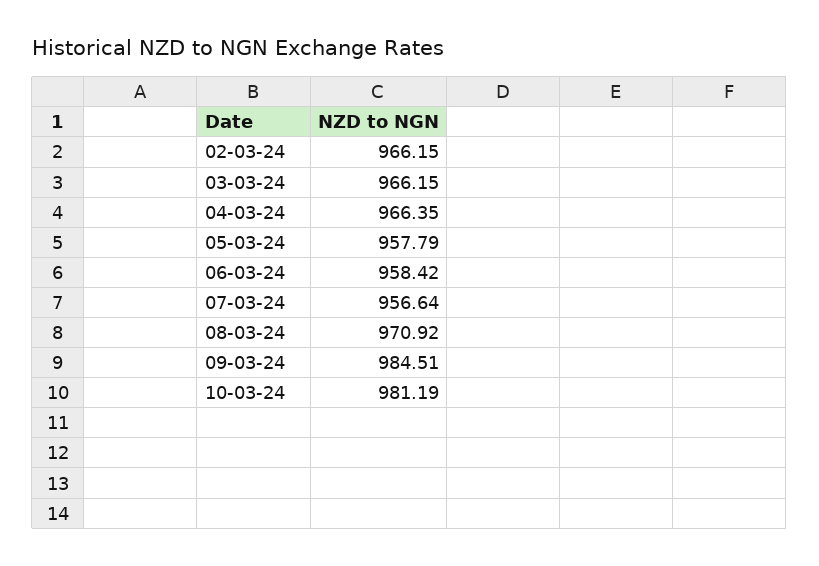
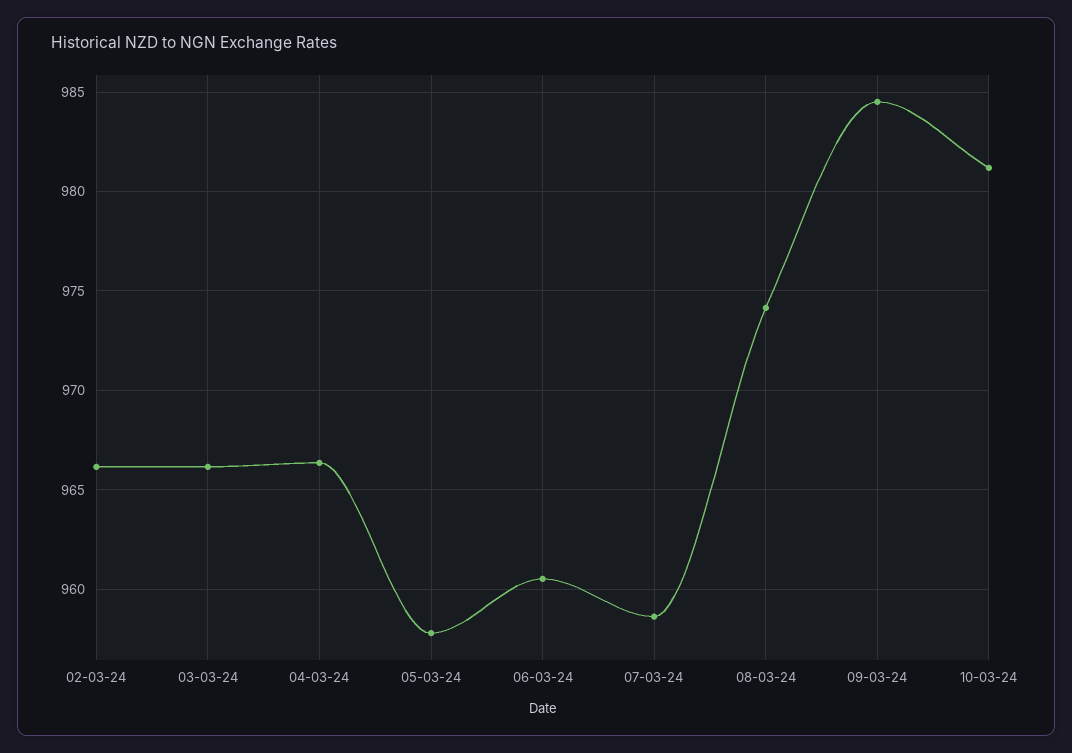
  {
    "02-03-24": 966.15,
    "03-03-24": 966.15,
    "04-03-24": 966.35,
    "05-03-24": 957.79,
-   "06-03-24": 958.42,
+   "06-03-24": 960.5,
-   "07-03-24": 956.64,
+   "07-03-24": 958.5,
-   "08-03-24": 970.92,
+   "08-03-24": 974,
    "09-03-24": 984.51,
    "10-03-24": 981.19
  }

